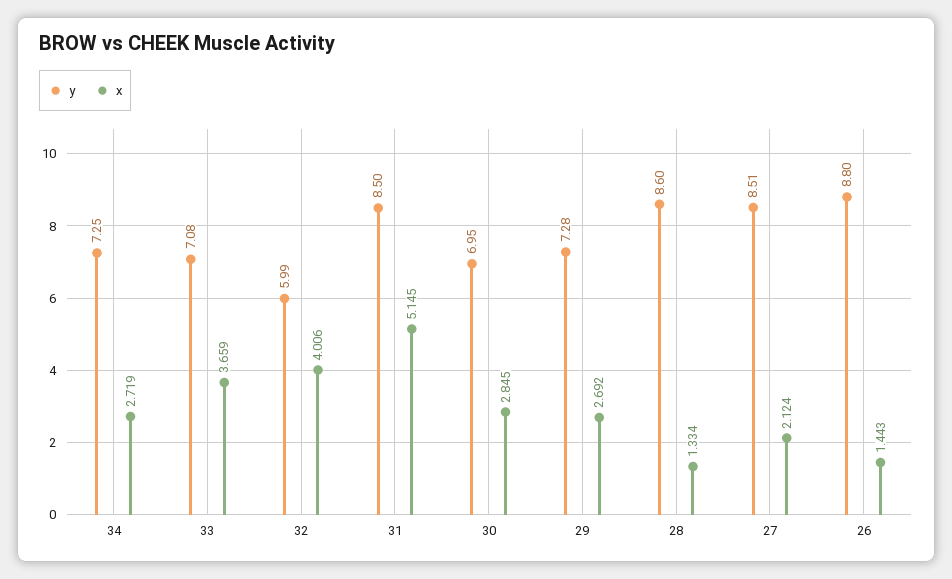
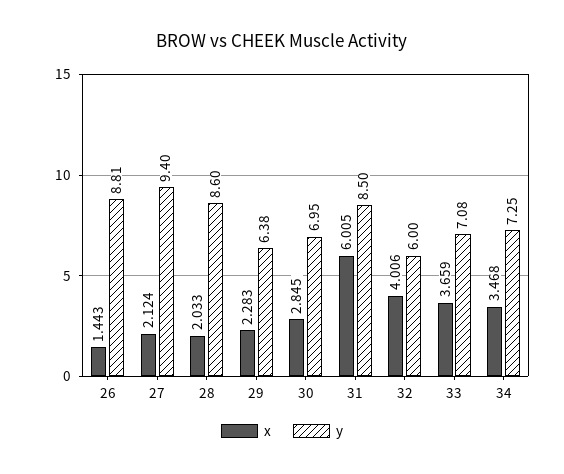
  {
    "y": {
      "34": 7.25,
      "33": 7.08,
-     "32": 5.99,
+     "32": 6,
      "31": 8.5,
      "30": 6.95,
-     "29": 7.28,
+     "29": 6.38,
      "28": 8.6,
-     "27": 8.51,
+     "27": 9.4,
-     "26": 8.8
+     "26": 8.81
    },
    "x": {
-     "34": 2.719,
+     "34": 3.468,
      "33": 3.659,
      "32": 4.006,
-     "31": 5.145,
+     "31": 6.005,
      "30": 2.845,
-     "29": 2.692,
+     "29": 2.283,
-     "28": 1.334,
+     "28": 2.033,
      "27": 2.124,
      "26": 1.443
    }
  }

